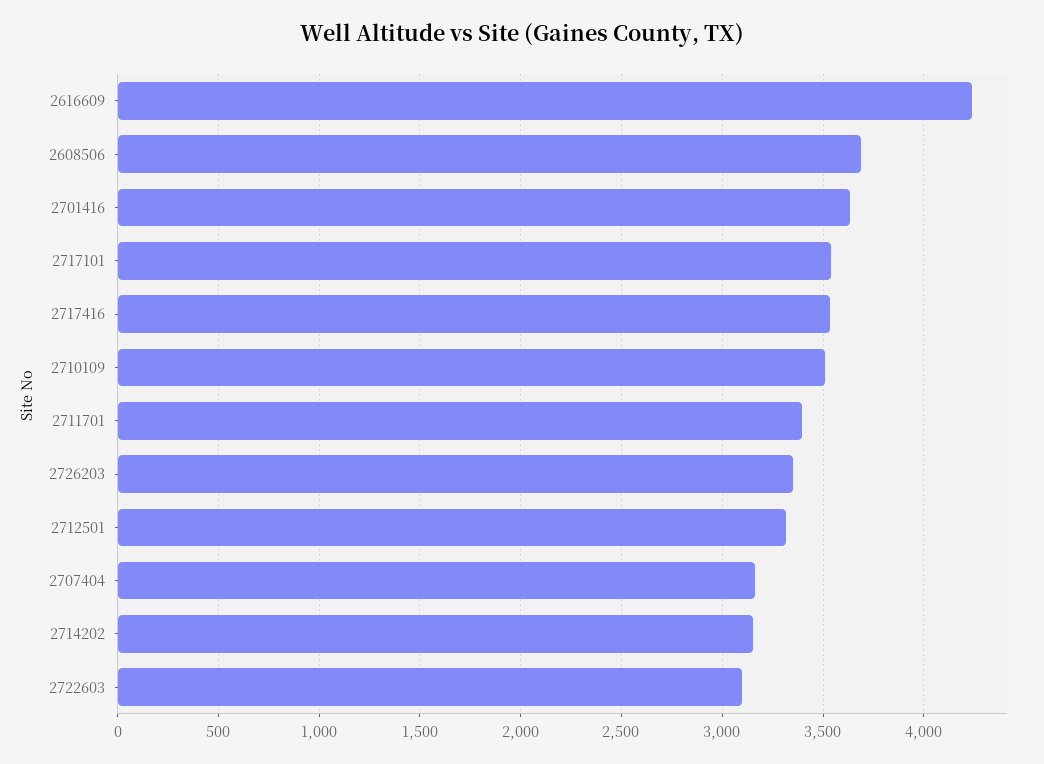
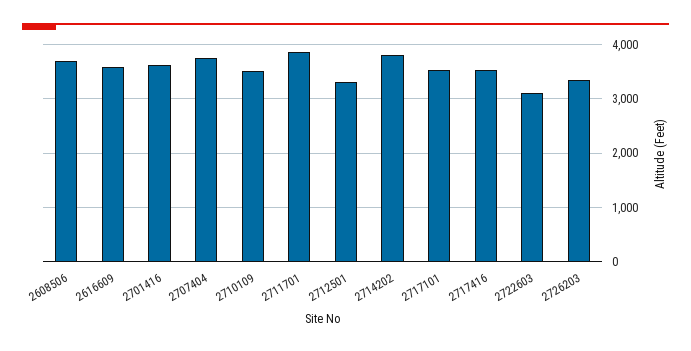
  {
-   "2616609": 4250,
+   "2616609": 3600,
    "2608506": 3700,
    "2701416": 3650,
    "2717101": 3550,
    "2717416": 3550,
    "2710109": 3500,
-   "2711701": 3400,
+   "2711701": 3800,
    "2726203": 3350,
    "2712501": 3300,
-   "2707404": 3150,
+   "2707404": 3800,
-   "2714202": 3150,
+   "2714202": 3800,
    "2722603": 3100
  }

